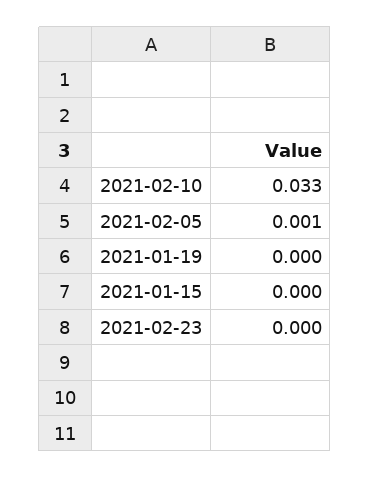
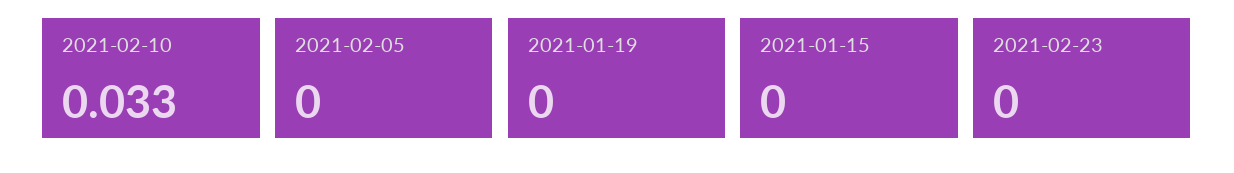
  {
    "2021-02-10": 0.033,
-   "2021-02-05": 0.001,
+   "2021-02-05": 0,
    "2021-01-19": 0,
    "2021-01-15": 0,
    "2021-02-23": 0
  }

